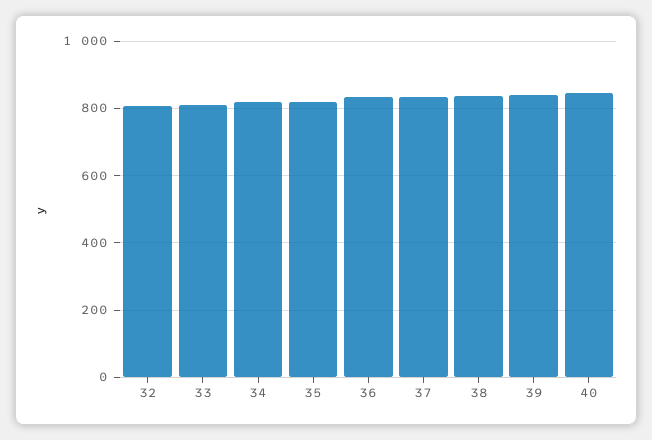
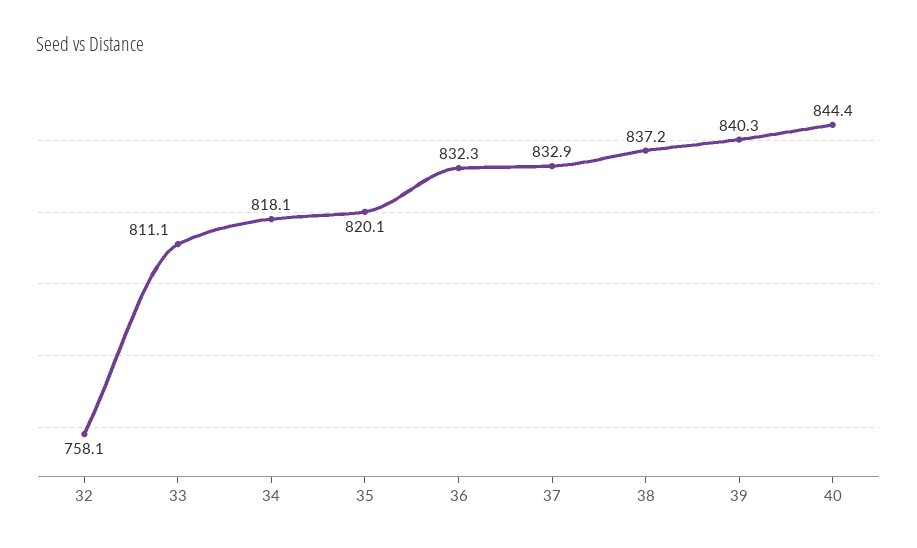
  {
-   "32": 800,
+   "32": 758.1,
    "33": 811.1,
    "34": 818.1,
    "35": 820.1,
    "36": 832.3,
    "37": 832.9,
    "38": 837.2,
    "39": 840.3,
    "40": 844.4
  }

